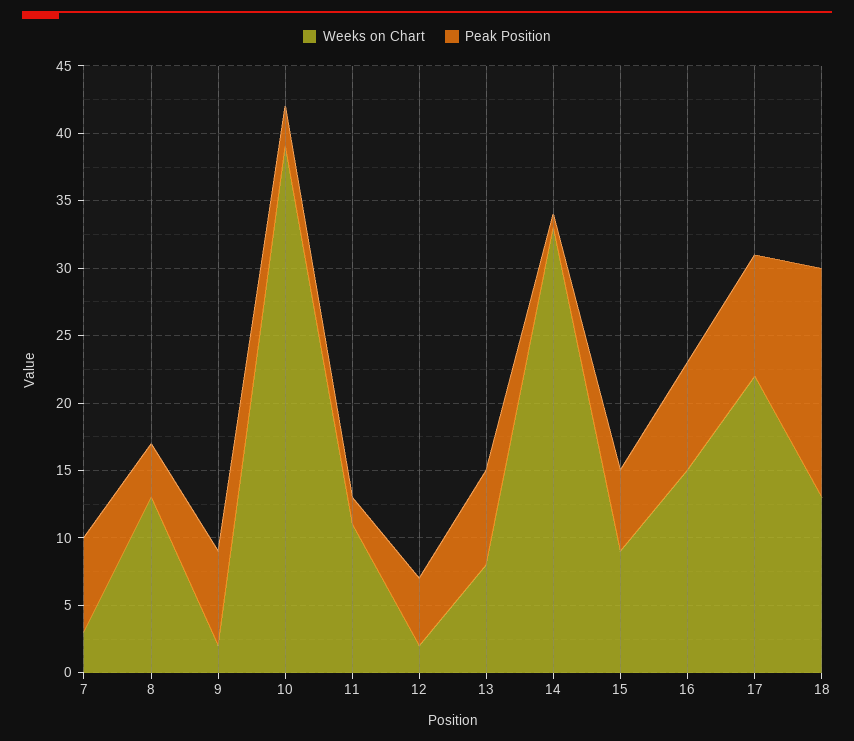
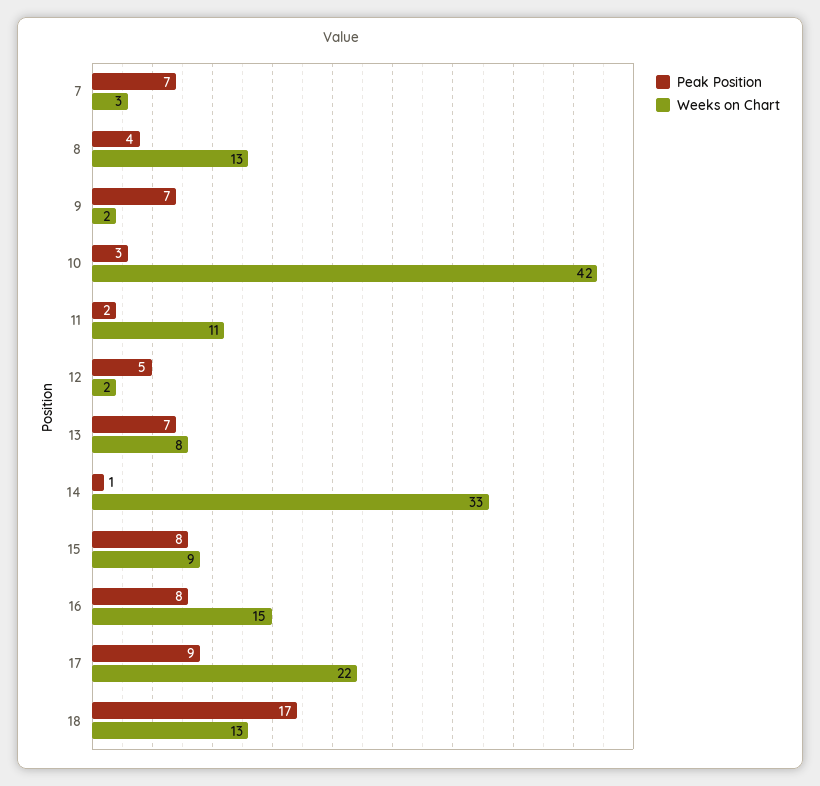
  {
    "Weeks on Chart": {
      "7": 3,
      "8": 13,
      "9": 2,
-     "10": 39,
+     "10": 42,
      "11": 11,
      "12": 2,
      "13": 8,
      "14": 33,
      "15": 9,
      "16": 15,
      "17": 22,
      "18": 13
    },
    "Peak Position": {
      "7": 7,
      "8": 4,
      "9": 7,
      "10": 3,
      "11": 2,
      "12": 5,
      "13": 7,
      "14": 1,
-     "15": 6,
+     "15": 8,
      "16": 8,
      "17": 9,
      "18": 17
    }
  }

